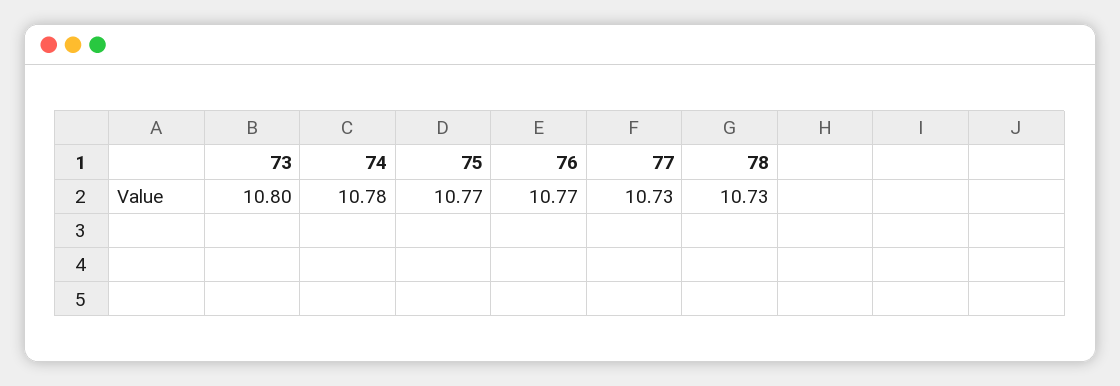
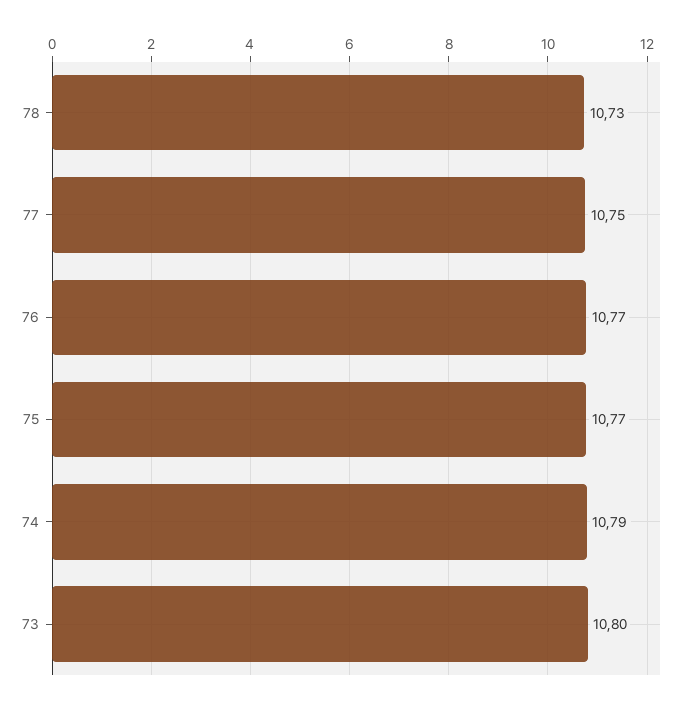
  {
    "73": 10.8,
-   "74": 10.78,
+   "74": 10.79,
    "75": 10.77,
    "76": 10.77,
-   "77": 10.73,
+   "77": 10.75,
    "78": 10.73
  }

